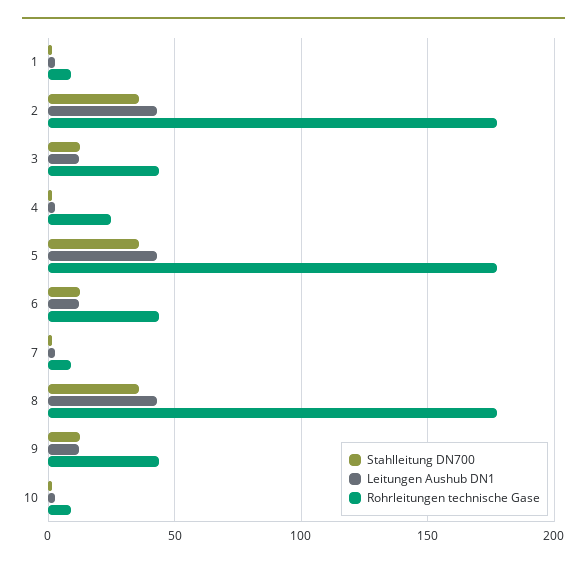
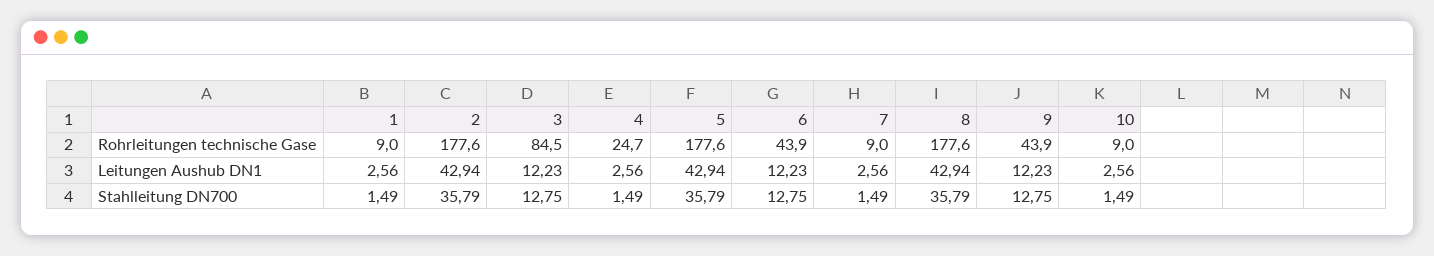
  {
    "Stahlleitung DN700": {
      "1": 1.49,
      "2": 35.79,
      "3": 12.75,
      "4": 1.49,
      "5": 35.79,
      "6": 12.75,
      "7": 1.49,
      "8": 35.79,
      "9": 12.75,
      "10": 1.49
    },
    "Leitungen Aushub DN1": {
      "1": 2.56,
      "2": 42.94,
      "3": 12.23,
      "4": 2.56,
      "5": 42.94,
      "6": 12.23,
      "7": 2.56,
      "8": 42.94,
      "9": 12.23,
      "10": 2.56
    },
    "Rohrleitungen technische Gase": {
      "1": 9,
      "2": 177.6,
-     "3": 45,
+     "3": 84.5,
      "4": 24.7,
      "5": 177.6,
      "6": 43.9,
      "7": 9,
      "8": 177.6,
      "9": 43.9,
      "10": 9
    }
  }

